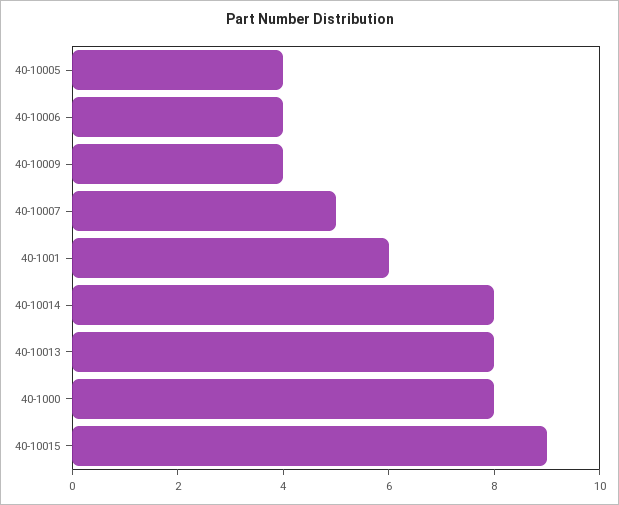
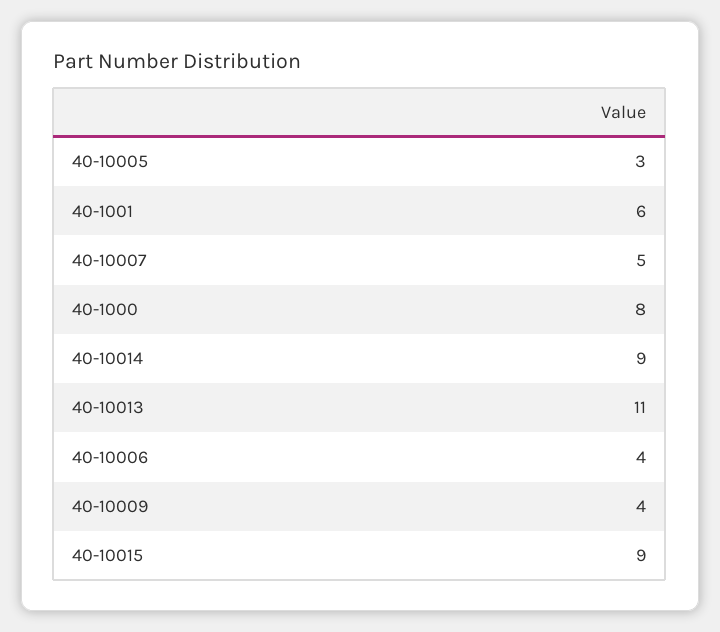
  {
-   "40-10005": 4,
+   "40-10005": 3,
    "40-10006": 4,
    "40-10009": 4,
    "40-10007": 5,
    "40-1001": 6,
-   "40-10014": 8,
+   "40-10014": 9,
-   "40-10013": 8,
+   "40-10013": 11,
    "40-1000": 8,
    "40-10015": 9
  }

